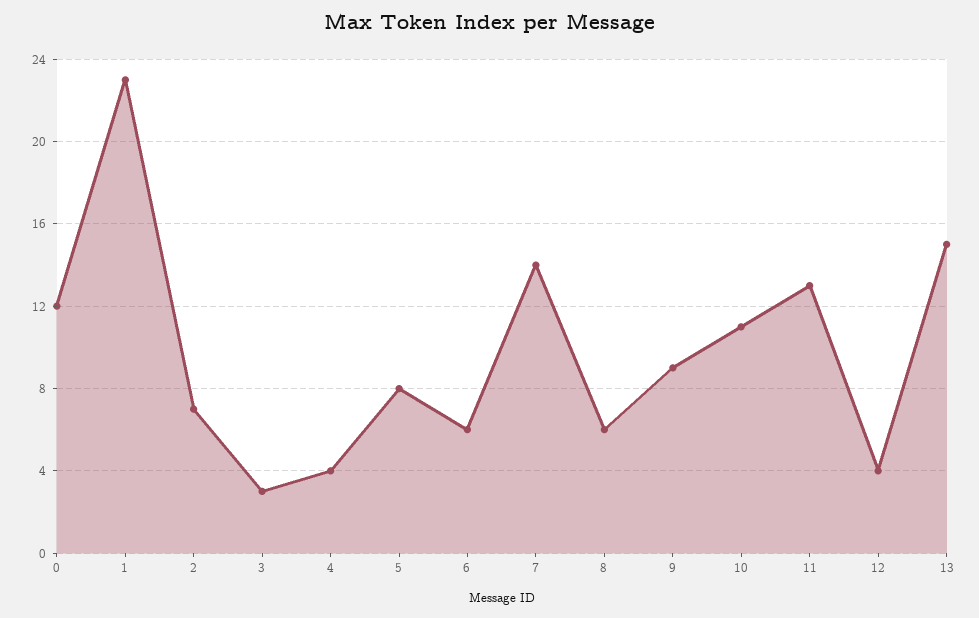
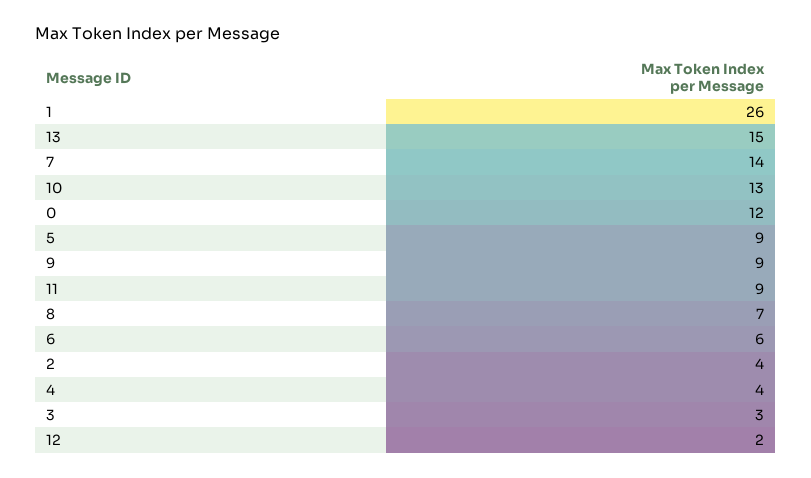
  {
    "0": 12,
-   "1": 23,
+   "1": 26,
-   "2": 7,
+   "2": 4,
    "3": 3,
    "4": 4,
-   "5": 8,
+   "5": 9,
    "6": 6,
    "7": 14,
-   "8": 6,
+   "8": 7,
    "9": 9,
-   "10": 11,
+   "10": 13,
-   "11": 13,
+   "11": 9,
-   "12": 4,
+   "12": 2,
    "13": 15
  }

